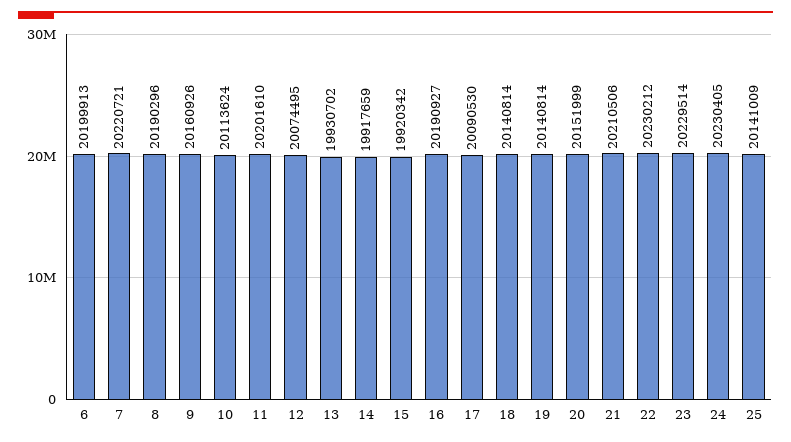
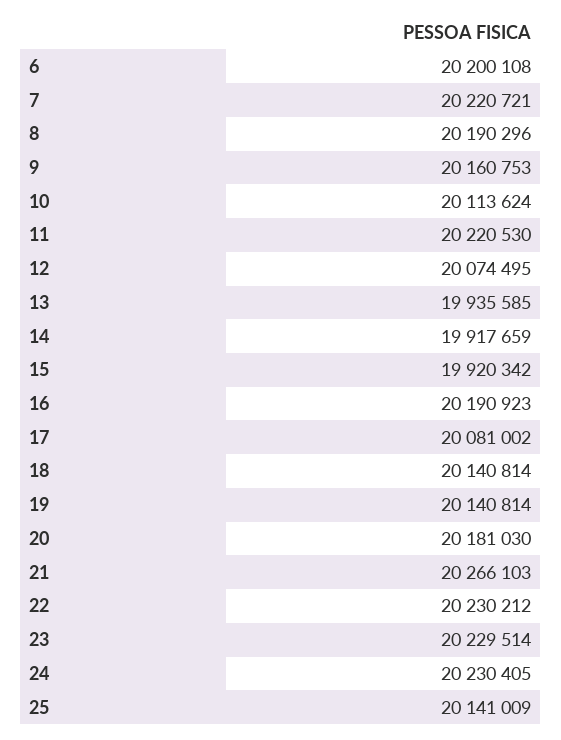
  {
-   "6": 20199913,
+   "6": 20200108,
    "7": 20220721,
    "8": 20190296,
-   "9": 20160926,
+   "9": 20160753,
    "10": 20113624,
-   "11": 20201610,
+   "11": 20220530,
    "12": 20074495,
-   "13": 19930702,
+   "13": 19935585,
    "14": 19917659,
    "15": 19920342,
-   "16": 20190927,
+   "16": 20190923,
-   "17": 20090530,
+   "17": 20081002,
    "18": 20140814,
    "19": 20140814,
-   "20": 20151999,
+   "20": 20181030,
-   "21": 20210506,
+   "21": 20266103,
    "22": 20230212,
    "23": 20229514,
    "24": 20230405,
    "25": 20141009
  }

